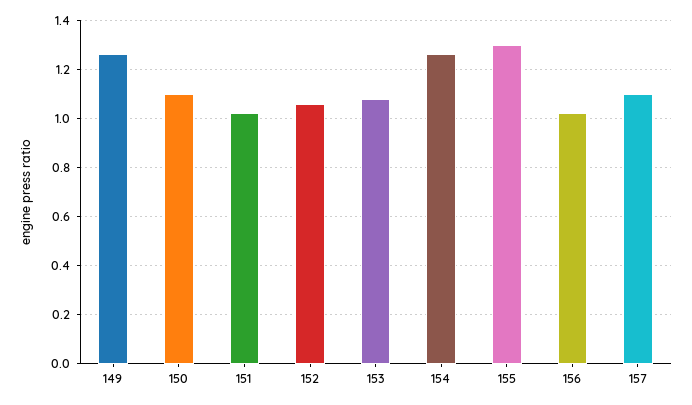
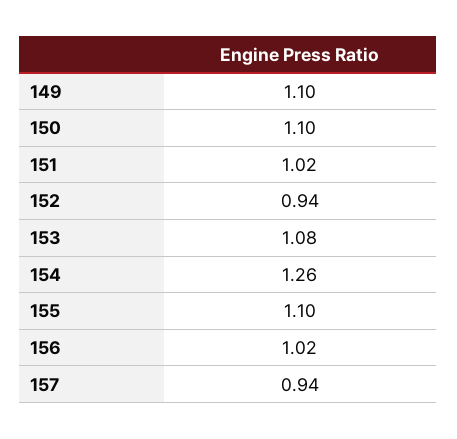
  {
-   "149": 1.25,
+   "149": 1.1,
    "150": 1.1,
    "151": 1.02,
-   "152": 1.05,
+   "152": 0.94,
    "153": 1.08,
    "154": 1.26,
-   "155": 1.3,
+   "155": 1.1,
    "156": 1.02,
-   "157": 1.1
+   "157": 0.94
  }

